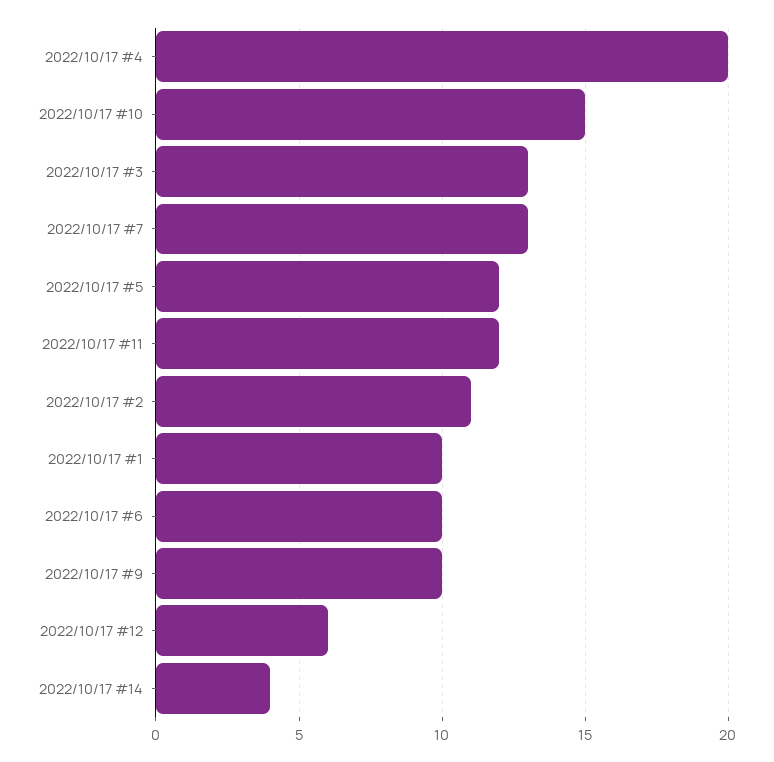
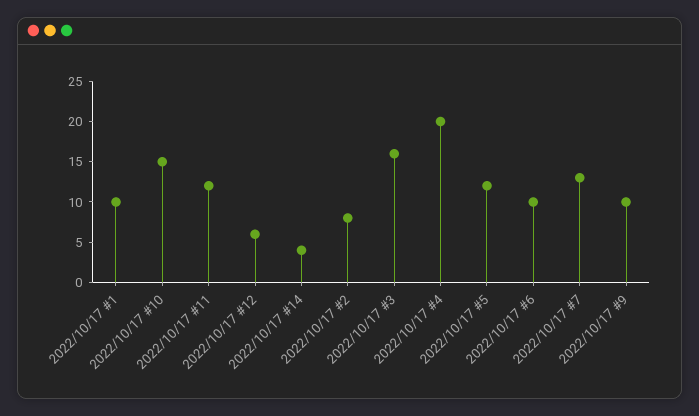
  {
    "2022/10/17 #4": 20,
    "2022/10/17 #10": 15,
-   "2022/10/17 #3": 13,
+   "2022/10/17 #3": 16,
    "2022/10/17 #7": 13,
    "2022/10/17 #5": 12,
    "2022/10/17 #11": 12,
-   "2022/10/17 #2": 11,
+   "2022/10/17 #2": 8,
    "2022/10/17 #1": 10,
    "2022/10/17 #6": 10,
    "2022/10/17 #9": 10,
    "2022/10/17 #12": 6,
    "2022/10/17 #14": 4
  }

